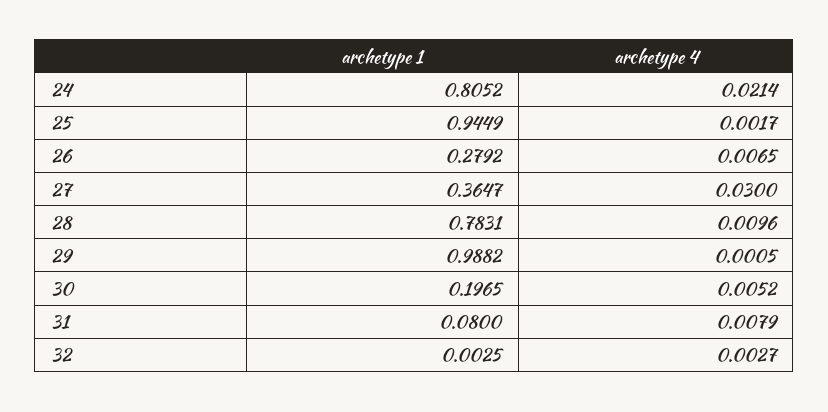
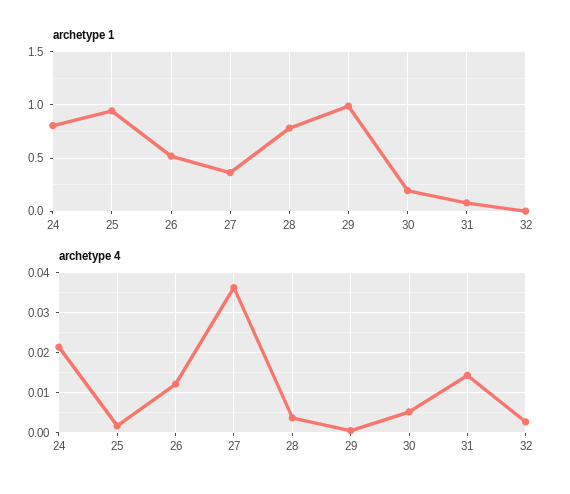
  {
    "archetype 1": {
      "24": 0.8052,
      "25": 0.9449,
-     "26": 0.2792,
+     "26": 0.5,
      "27": 0.3647,
      "28": 0.7831,
      "29": 0.9882,
      "30": 0.1965,
      "31": 0.08,
      "32": 0.0025
    },
    "archetype 4": {
      "24": 0.0214,
      "25": 0.0017,
-     "26": 0.0065,
+     "26": 0.012,
-     "27": 0.03,
+     "27": 0.036,
-     "28": 0.0096,
+     "28": 0.004,
      "29": 0.0005,
      "30": 0.0052,
-     "31": 0.0079,
+     "31": 0.014,
      "32": 0.0027
    }
  }

